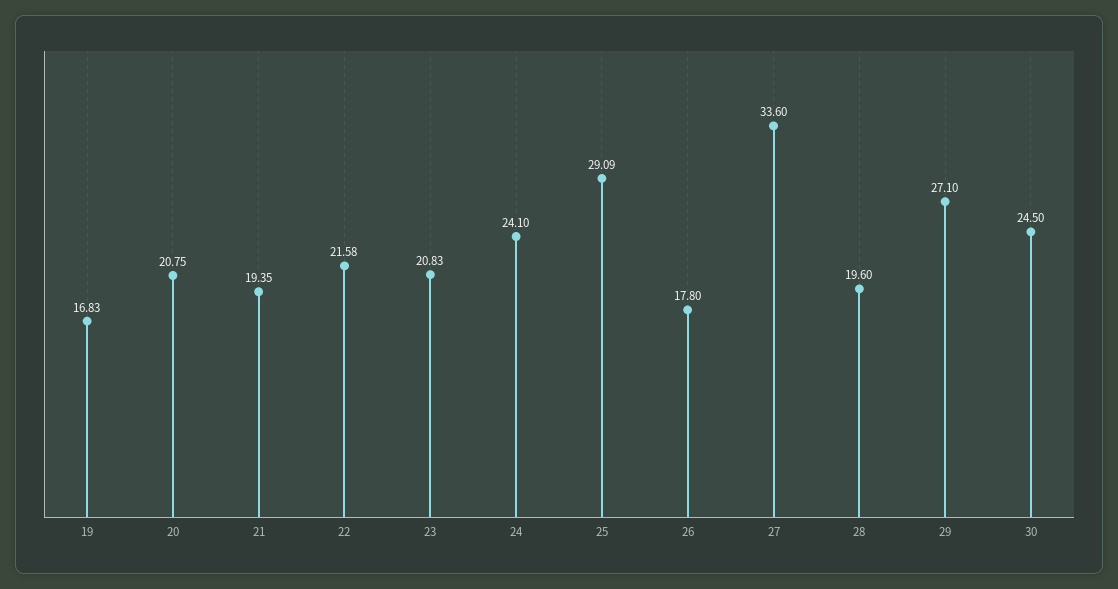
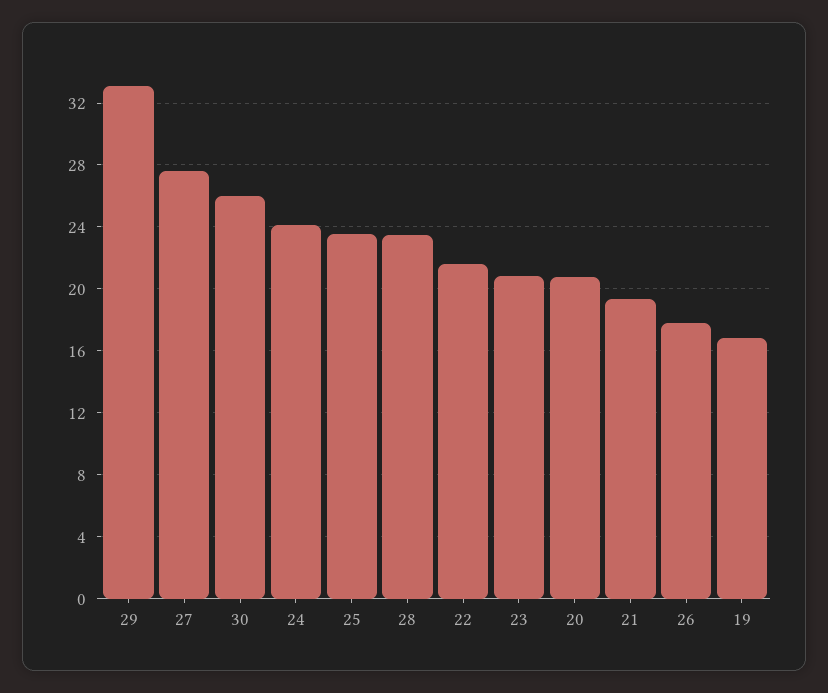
  {
    "19": 16.83,
    "20": 20.75,
    "21": 19.35,
    "22": 21.58,
    "23": 20.83,
    "24": 24.1,
-   "25": 29.09,
+   "25": 23.5,
    "26": 17.8,
-   "27": 33.6,
+   "27": 27.5,
-   "28": 19.6,
+   "28": 23.5,
-   "29": 27.1,
+   "29": 33,
-   "30": 24.5
+   "30": 26
  }

